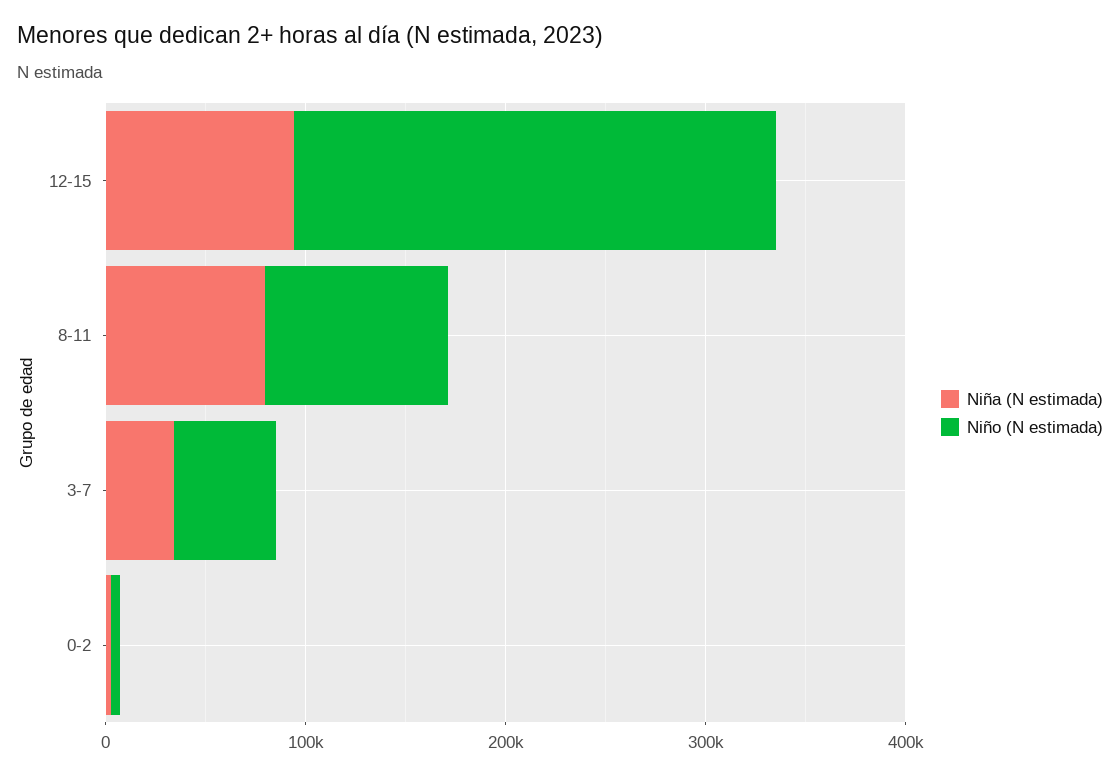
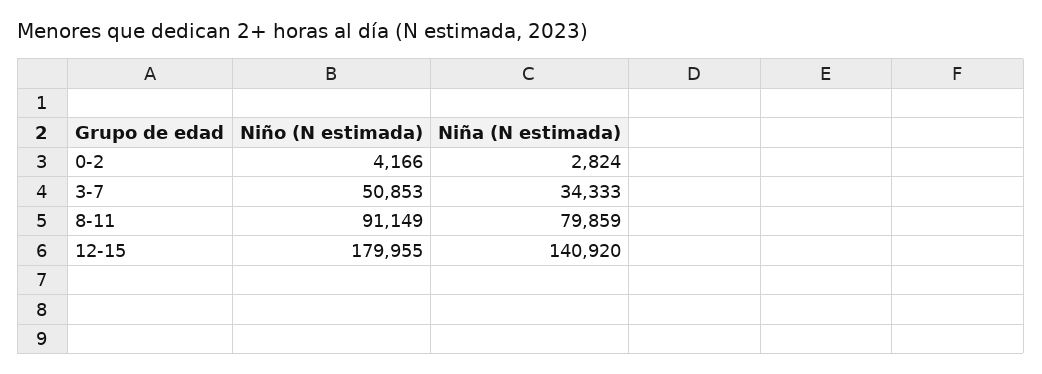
  {
    "Niña (N estimada)": {
-     "12-15": 100000,
+     "12-15": 140920,
      "8-11": 79859,
      "3-7": 34333,
      "0-2": 2824
    },
    "Niño (N estimada)": {
-     "12-15": 240000,
+     "12-15": 179955,
      "8-11": 91149,
      "3-7": 50853,
      "0-2": 4166
    }
  }

